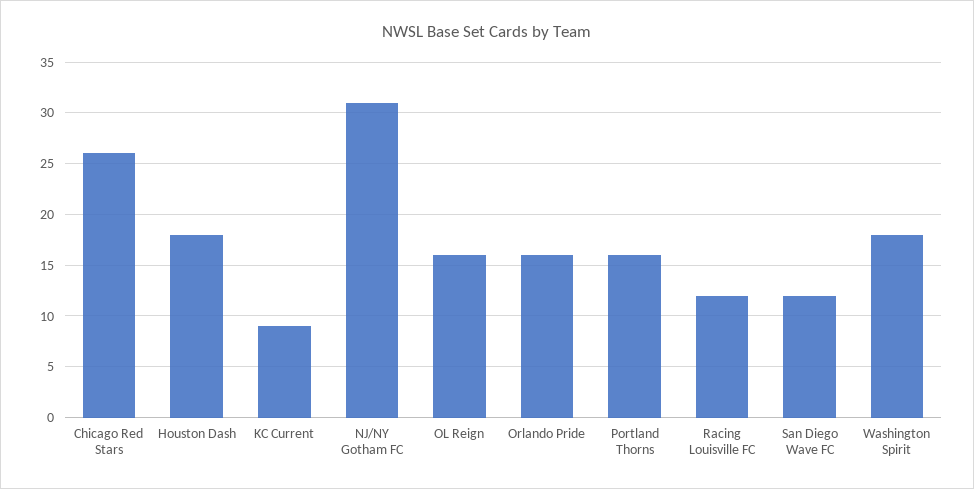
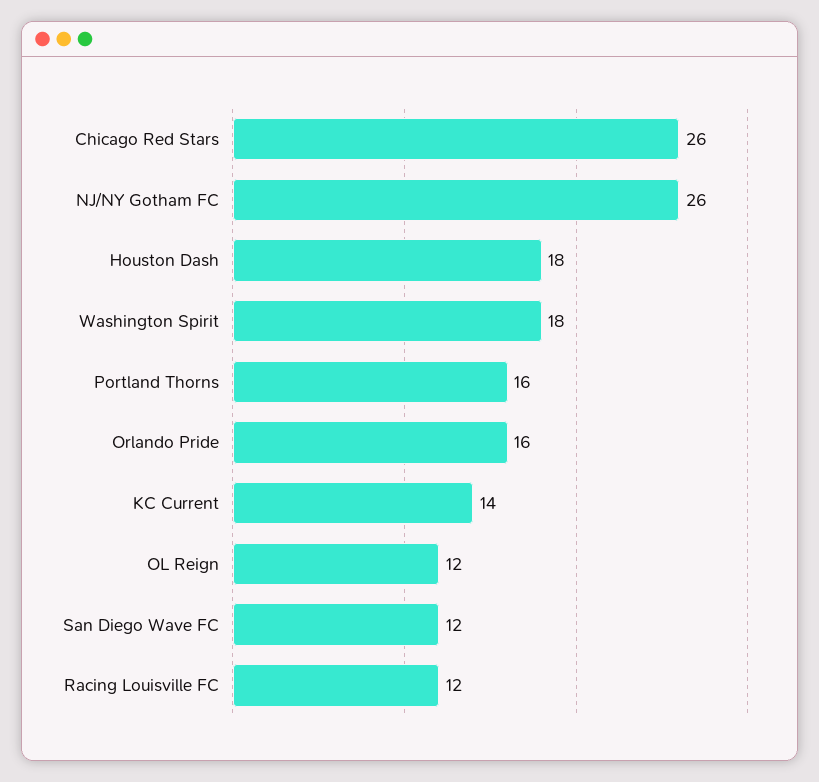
  {
    "Chicago Red Stars": 26,
    "Houston Dash": 18,
-   "KC Current": 9,
+   "KC Current": 14,
-   "NJ/NY Gotham FC": 31,
+   "NJ/NY Gotham FC": 26,
-   "OL Reign": 16,
+   "OL Reign": 12,
    "Orlando Pride": 16,
    "Portland Thorns": 16,
    "Racing Louisville FC": 12,
    "San Diego Wave FC": 12,
    "Washington Spirit": 18
  }

